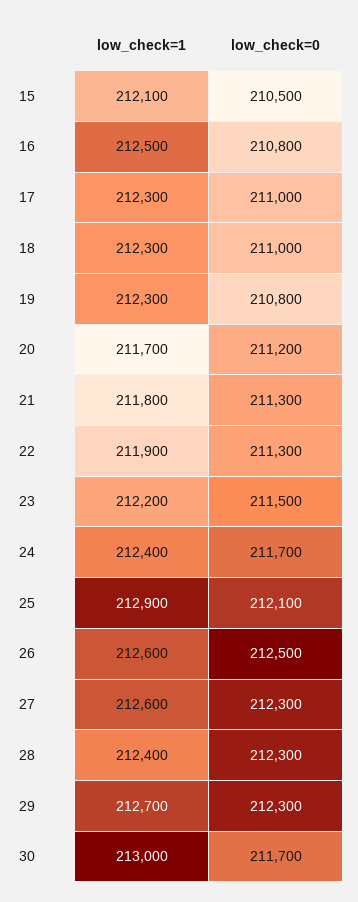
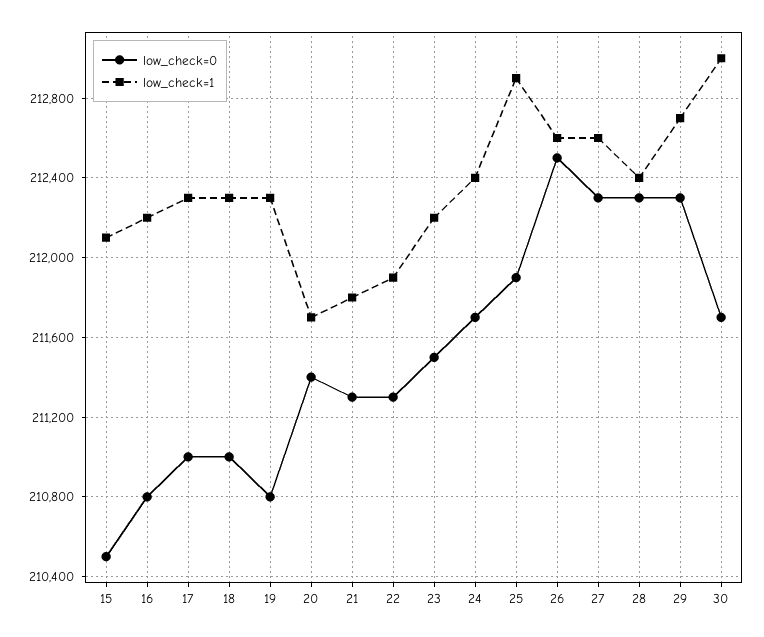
  {
    "low_check=1": {
      "15": 212100,
-     "16": 212500,
+     "16": 212200,
      "17": 212300,
      "18": 212300,
      "19": 212300,
      "20": 211700,
      "21": 211800,
      "22": 211900,
      "23": 212200,
      "24": 212400,
      "25": 212900,
      "26": 212600,
      "27": 212600,
      "28": 212400,
      "29": 212700,
      "30": 213000
    },
    "low_check=0": {
      "15": 210500,
      "16": 210800,
      "17": 211000,
      "18": 211000,
      "19": 210800,
-     "20": 211200,
+     "20": 211400,
      "21": 211300,
      "22": 211300,
      "23": 211500,
      "24": 211700,
-     "25": 212100,
+     "25": 211900,
      "26": 212500,
      "27": 212300,
      "28": 212300,
      "29": 212300,
      "30": 211700
    }
  }

